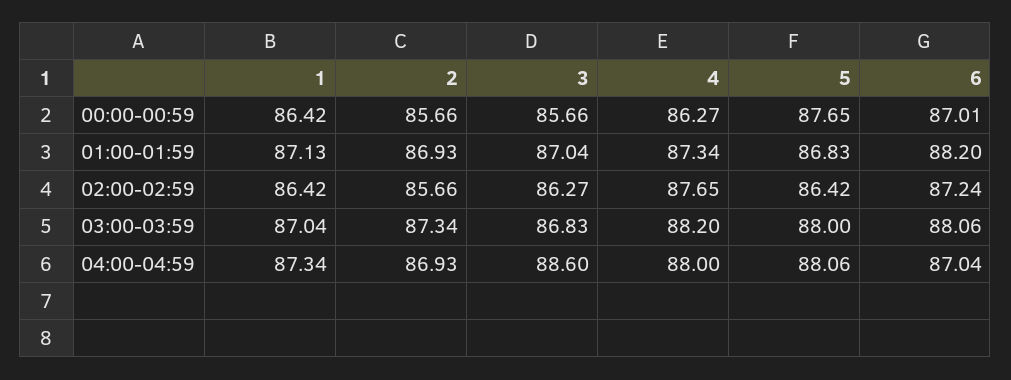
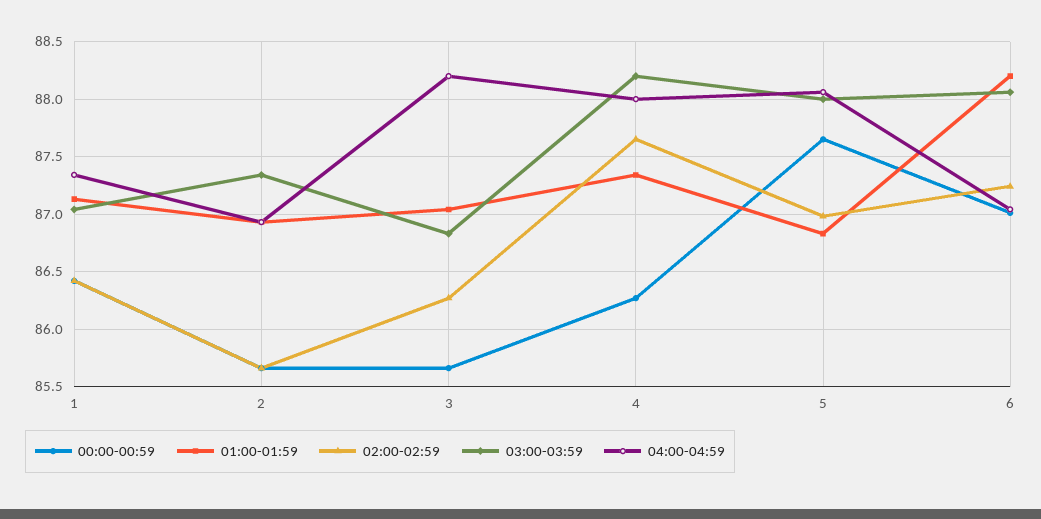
  {
    "00:00-00:59": {
      "1": 86.42,
      "2": 85.66,
      "3": 85.66,
      "4": 86.27,
      "5": 87.65,
      "6": 87.01
    },
    "01:00-01:59": {
      "1": 87.13,
      "2": 86.93,
      "3": 87.04,
      "4": 87.34,
      "5": 86.83,
      "6": 88.2
    },
    "02:00-02:59": {
      "1": 86.42,
      "2": 85.66,
      "3": 86.27,
      "4": 87.65,
-     "5": 86.42,
+     "5": 87,
      "6": 87.24
    },
    "03:00-03:59": {
      "1": 87.04,
      "2": 87.34,
      "3": 86.83,
      "4": 88.2,
      "5": 88,
      "6": 88.06
    },
    "04:00-04:59": {
      "1": 87.34,
      "2": 86.93,
-     "3": 88.6,
+     "3": 88.2,
      "4": 88,
      "5": 88.06,
      "6": 87.04
    }
  }

